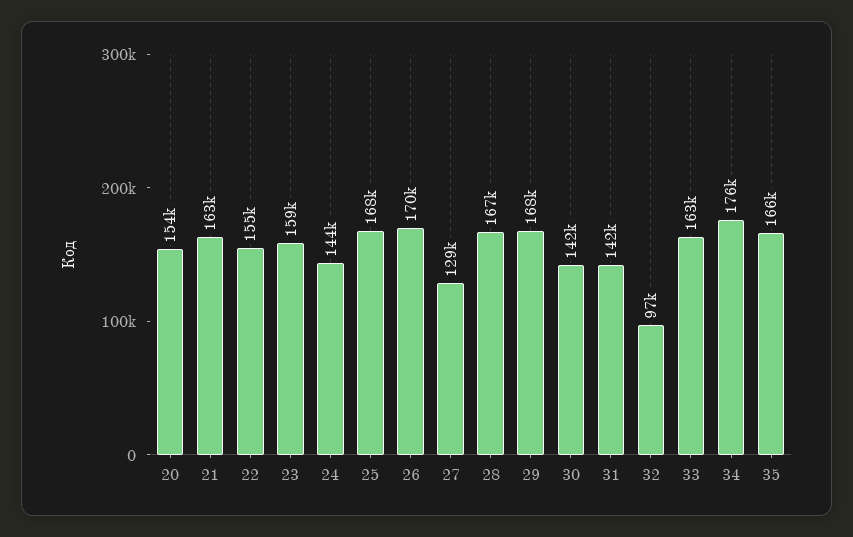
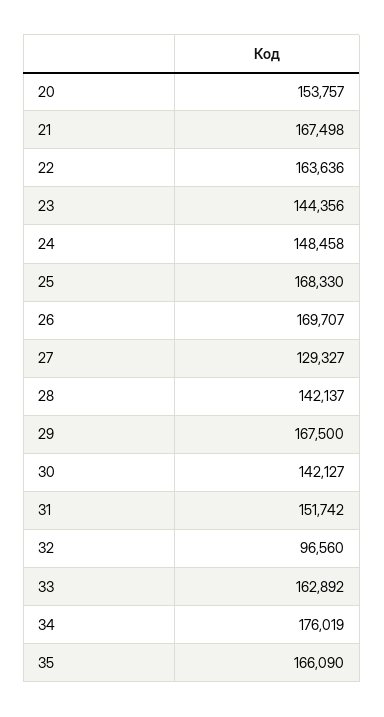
  {
    "20": 153757,
-   "21": 163000,
+   "21": 167498,
-   "22": 155000,
+   "22": 163636,
-   "23": 159000,
+   "23": 144356,
-   "24": 144000,
+   "24": 148458,
    "25": 168330,
    "26": 169707,
    "27": 129327,
-   "28": 167000,
+   "28": 142137,
    "29": 167500,
    "30": 142127,
-   "31": 142000,
+   "31": 151742,
    "32": 96560,
    "33": 162892,
    "34": 176019,
    "35": 166090
  }

